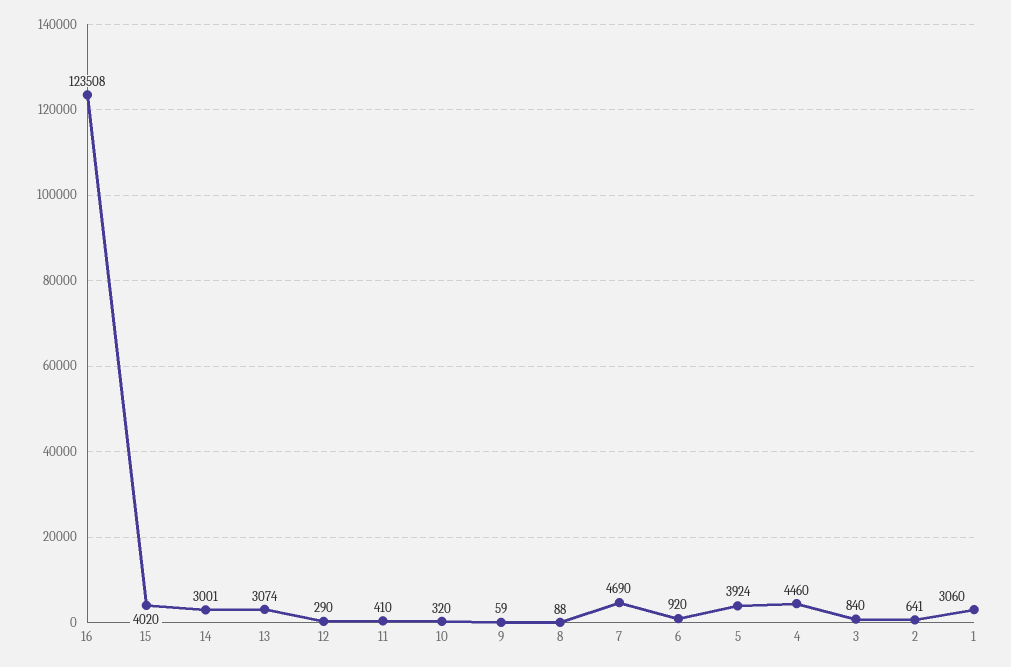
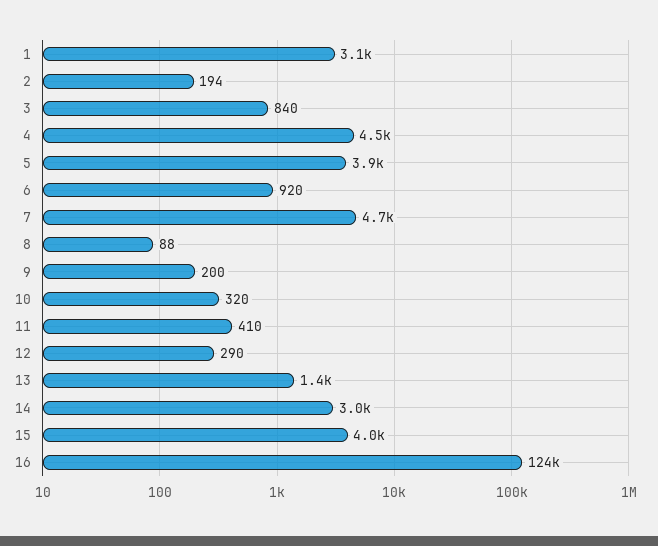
  {
    "16": 123508,
    "15": 4020,
    "14": 3001,
-   "13": 3074,
+   "13": 1400,
    "12": 290,
    "11": 410,
    "10": 320,
-   "9": 59,
+   "9": 200,
    "8": 88,
    "7": 4690,
    "6": 920,
    "5": 3924,
    "4": 4460,
    "3": 840,
-   "2": 641,
+   "2": 194,
    "1": 3060
  }

